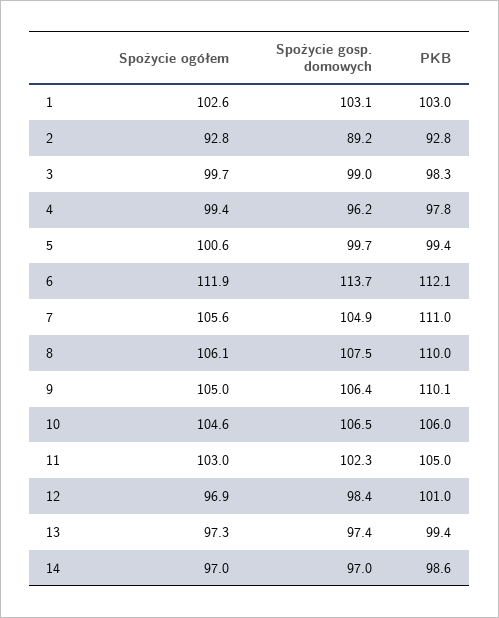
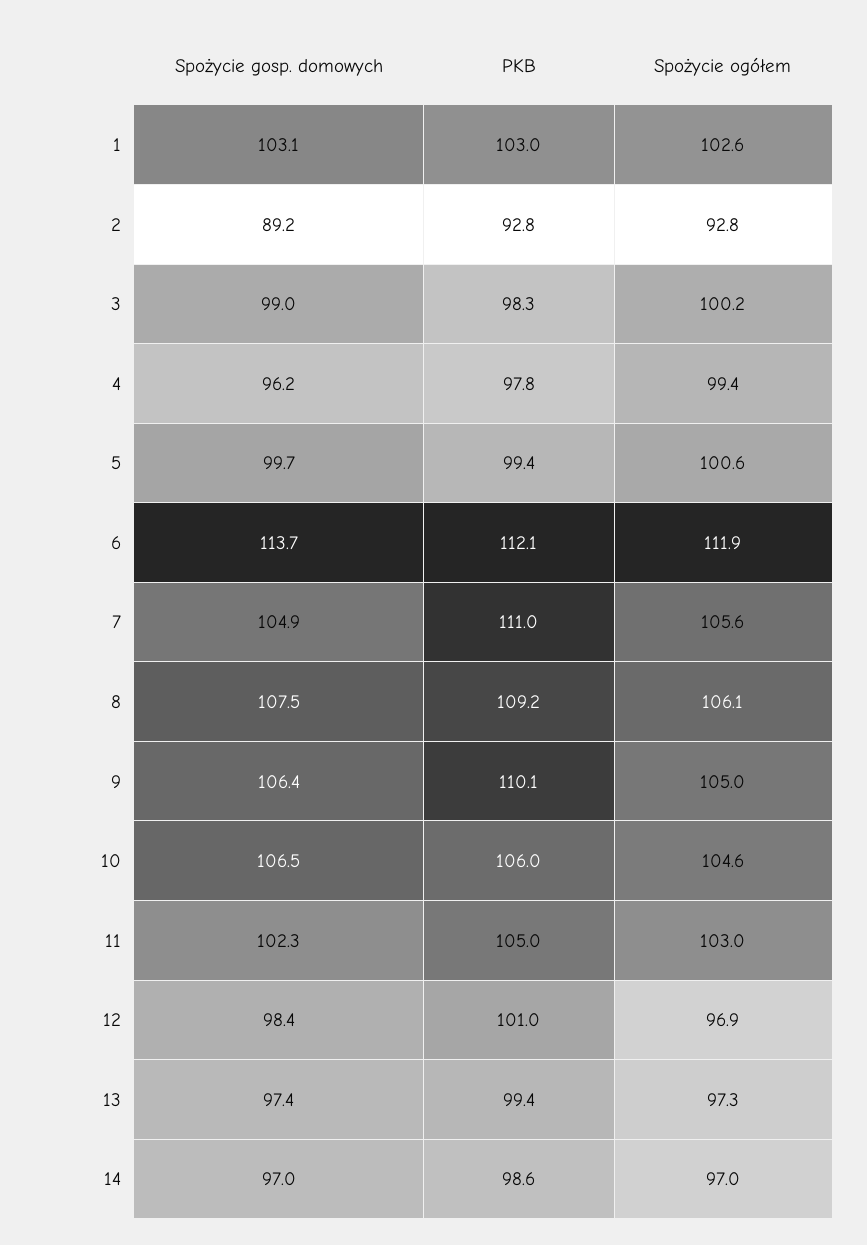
  {
    "Spożycie ogółem": {
      "1": 102.6,
      "2": 92.8,
-     "3": 99.7,
+     "3": 100.2,
      "4": 99.4,
      "5": 100.6,
      "6": 111.9,
      "7": 105.6,
      "8": 106.1,
      "9": 105,
      "10": 104.6,
      "11": 103,
      "12": 96.9,
      "13": 97.3,
      "14": 97
    },
    "Spożycie gosp. domowych": {
      "1": 103.1,
      "2": 89.2,
      "3": 99,
      "4": 96.2,
      "5": 99.7,
      "6": 113.7,
      "7": 104.9,
      "8": 107.5,
      "9": 106.4,
      "10": 106.5,
      "11": 102.3,
      "12": 98.4,
      "13": 97.4,
      "14": 97
    },
    "PKB": {
      "1": 103,
      "2": 92.8,
      "3": 98.3,
      "4": 97.8,
      "5": 99.4,
      "6": 112.1,
      "7": 111,
-     "8": 110,
+     "8": 109.2,
      "9": 110.1,
      "10": 106,
      "11": 105,
      "12": 101,
      "13": 99.4,
      "14": 98.6
    }
  }

